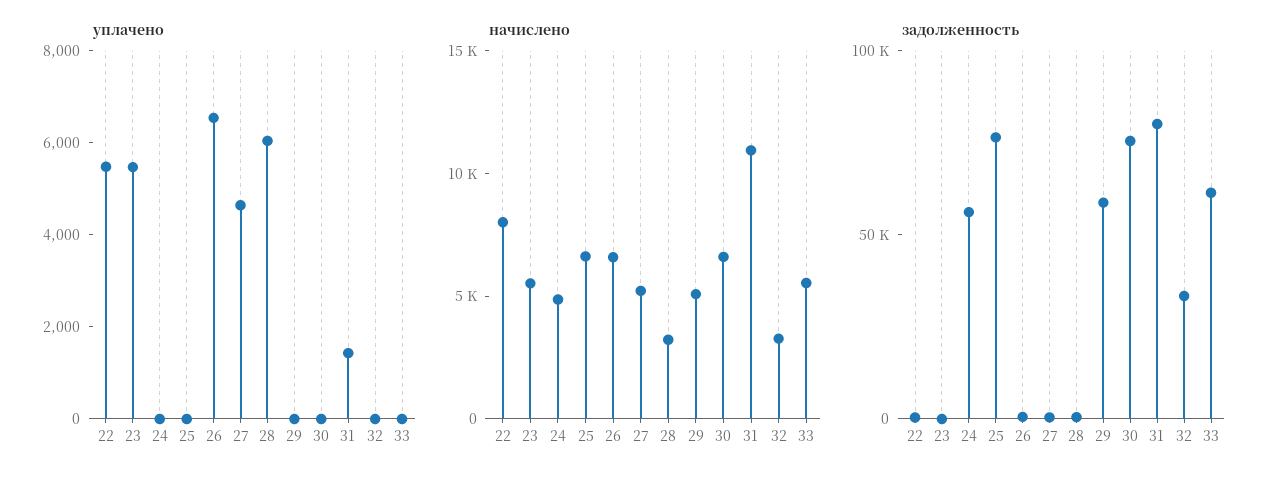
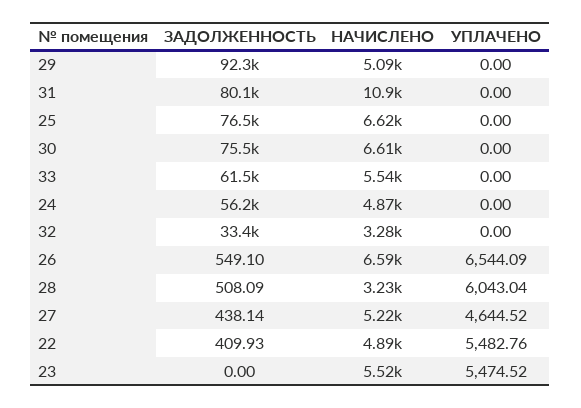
  {
    "уплачено": {
      "22": 5482.76,
      "23": 5474.52,
      "24": 0,
      "25": 0,
      "26": 6544.09,
      "27": 4644.52,
      "28": 6043.04,
      "29": 0,
      "30": 0,
-     "31": 1500,
+     "31": 0,
      "32": 0,
      "33": 0
    },
    "начислено": {
-     "22": 8000,
+     "22": 4890,
      "23": 5520,
      "24": 4870,
      "25": 6620,
      "26": 6590,
      "27": 5220,
      "28": 3230,
      "29": 5090,
      "30": 6610,
      "31": 10900,
      "32": 3280,
      "33": 5540
    },
    "задолженность": {
      "22": 409.93,
      "23": 0,
      "24": 56200,
      "25": 76500,
      "26": 549.1,
      "27": 438.14,
      "28": 508.09,
-     "29": 60000,
+     "29": 92300,
      "30": 75500,
      "31": 80100,
      "32": 33400,
      "33": 61500
    }
  }

